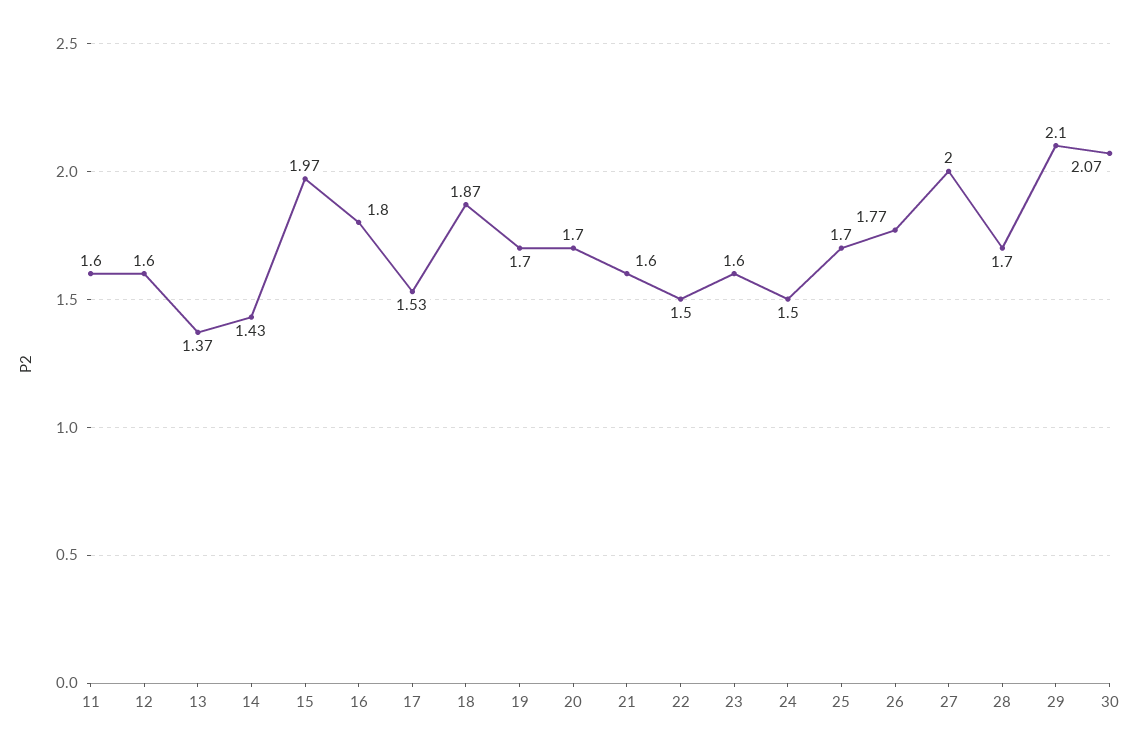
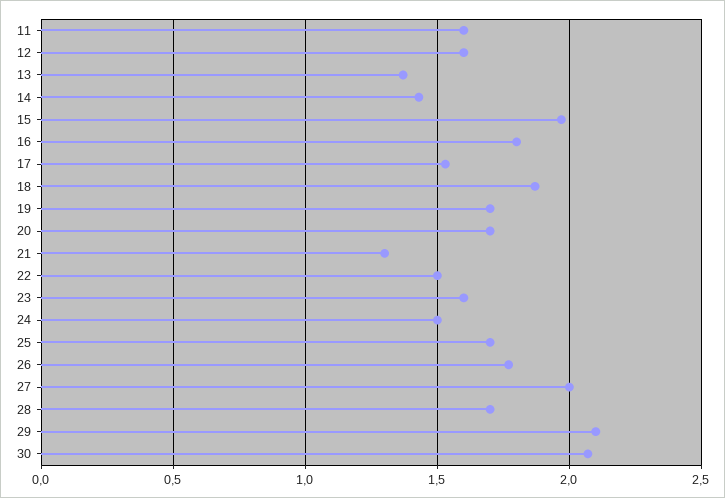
  {
    "11": 1.6,
    "12": 1.6,
    "13": 1.37,
    "14": 1.43,
    "15": 1.97,
    "16": 1.8,
    "17": 1.53,
    "18": 1.87,
    "19": 1.7,
    "20": 1.7,
-   "21": 1.6,
+   "21": 1.3,
    "22": 1.5,
    "23": 1.6,
    "24": 1.5,
    "25": 1.7,
    "26": 1.77,
    "27": 2,
    "28": 1.7,
    "29": 2.1,
    "30": 2.07
  }

